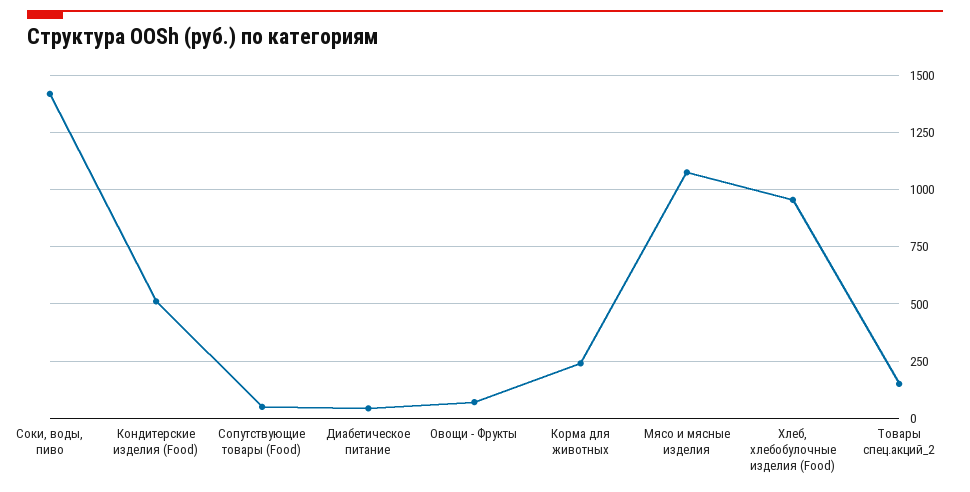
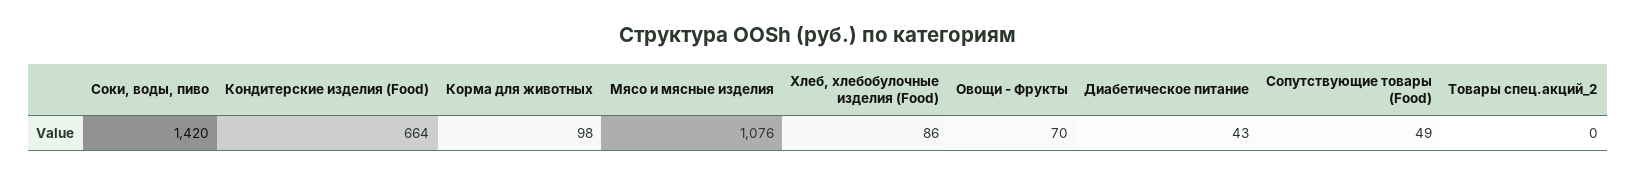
  {
    "Соки, воды, пиво": 1420,
-   "Кондитерские изделия (Food)": 500,
+   "Кондитерские изделия (Food)": 664,
    "Сопутствующие товары (Food)": 49,
    "Диабетическое питание": 43,
    "Овощи - Фрукты": 70,
-   "Корма для животных": 250,
+   "Корма для животных": 98,
    "Мясо и мясные изделия": 1076,
-   "Хлеб, хлебобулочные изделия (Food)": 950,
+   "Хлеб, хлебобулочные изделия (Food)": 86,
-   "Товары спец.акций_2": 150
+   "Товары спец.акций_2": 0
  }

